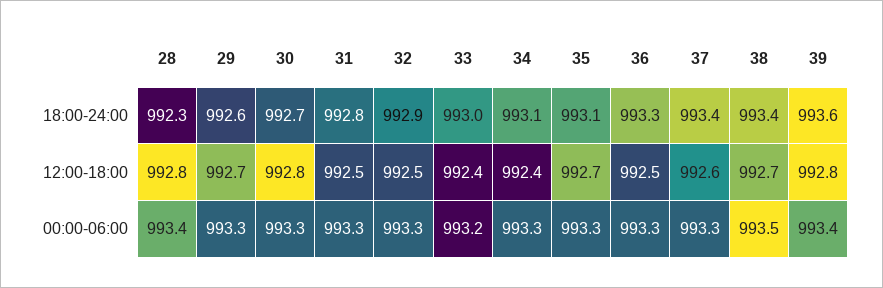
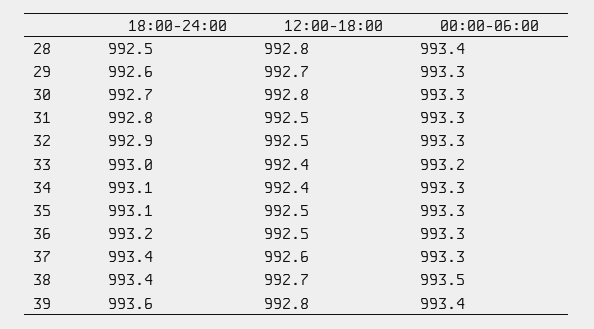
  {
    "28": {
-     "18:00-24:00": 992.3,
+     "18:00-24:00": 992.5,
      "12:00-18:00": 992.8,
      "00:00-06:00": 993.4
    },
    "29": {
      "18:00-24:00": 992.6,
      "12:00-18:00": 992.7,
      "00:00-06:00": 993.3
    },
    "30": {
      "18:00-24:00": 992.7,
      "12:00-18:00": 992.8,
      "00:00-06:00": 993.3
    },
    "31": {
      "18:00-24:00": 992.8,
      "12:00-18:00": 992.5,
      "00:00-06:00": 993.3
    },
    "32": {
      "18:00-24:00": 992.9,
      "12:00-18:00": 992.5,
      "00:00-06:00": 993.3
    },
    "33": {
      "18:00-24:00": 993,
      "12:00-18:00": 992.4,
      "00:00-06:00": 993.2
    },
    "34": {
      "18:00-24:00": 993.1,
      "12:00-18:00": 992.4,
      "00:00-06:00": 993.3
    },
    "35": {
      "18:00-24:00": 993.1,
-     "12:00-18:00": 992.7,
+     "12:00-18:00": 992.5,
      "00:00-06:00": 993.3
    },
    "36": {
-     "18:00-24:00": 993.3,
+     "18:00-24:00": 993.2,
      "12:00-18:00": 992.5,
      "00:00-06:00": 993.3
    },
    "37": {
      "18:00-24:00": 993.4,
      "12:00-18:00": 992.6,
      "00:00-06:00": 993.3
    },
    "38": {
      "18:00-24:00": 993.4,
      "12:00-18:00": 992.7,
      "00:00-06:00": 993.5
    },
    "39": {
      "18:00-24:00": 993.6,
      "12:00-18:00": 992.8,
      "00:00-06:00": 993.4
    }
  }

